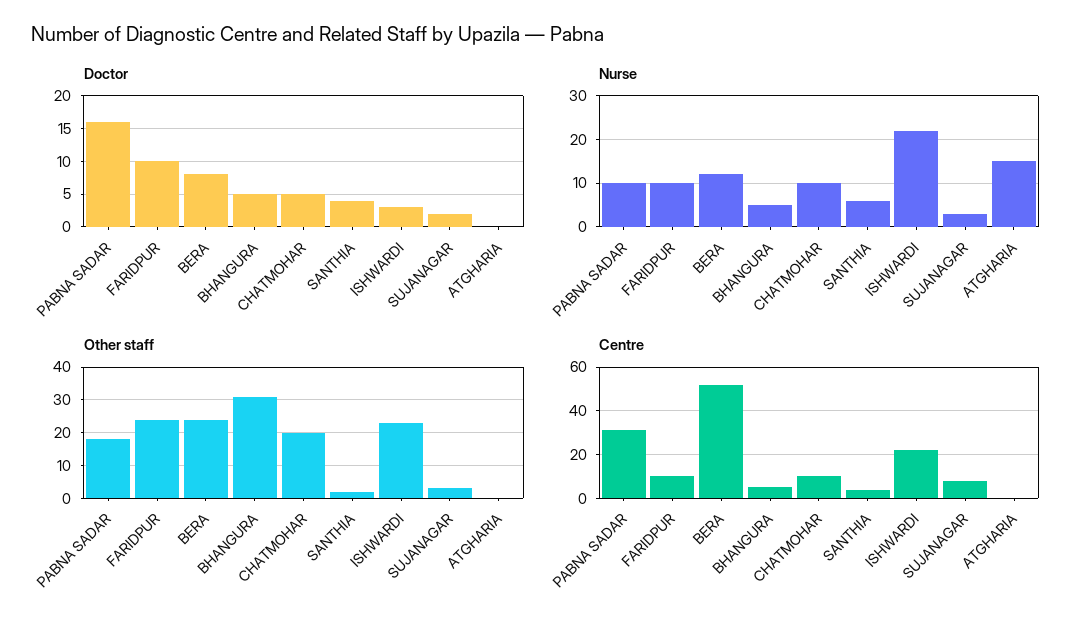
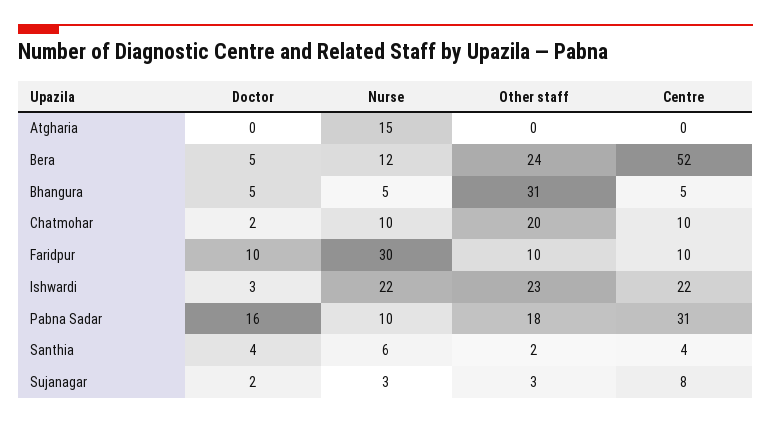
  {
    "Doctor": {
      "PABNA SADAR": 16,
      "FARIDPUR": 10,
-     "BERA": 8,
+     "BERA": 5,
      "BHANGURA": 5,
-     "CHATMOHAR": 5,
+     "CHATMOHAR": 2,
      "SANTHIA": 4,
      "ISHWARDI": 3,
      "SUJANAGAR": 2,
      "ATGHARIA": 0
    },
    "Nurse": {
      "PABNA SADAR": 10,
-     "FARIDPUR": 10,
+     "FARIDPUR": 30,
      "BERA": 12,
      "BHANGURA": 5,
      "CHATMOHAR": 10,
      "SANTHIA": 6,
      "ISHWARDI": 22,
      "SUJANAGAR": 3,
      "ATGHARIA": 15
    },
    "Other staff": {
      "PABNA SADAR": 18,
-     "FARIDPUR": 25,
+     "FARIDPUR": 10,
      "BERA": 24,
      "BHANGURA": 31,
      "CHATMOHAR": 20,
      "SANTHIA": 2,
      "ISHWARDI": 23,
      "SUJANAGAR": 3,
      "ATGHARIA": 0
    },
    "Centre": {
      "PABNA SADAR": 31,
      "FARIDPUR": 10,
      "BERA": 52,
      "BHANGURA": 5,
      "CHATMOHAR": 10,
      "SANTHIA": 4,
      "ISHWARDI": 22,
      "SUJANAGAR": 8,
      "ATGHARIA": 0
    }
  }

